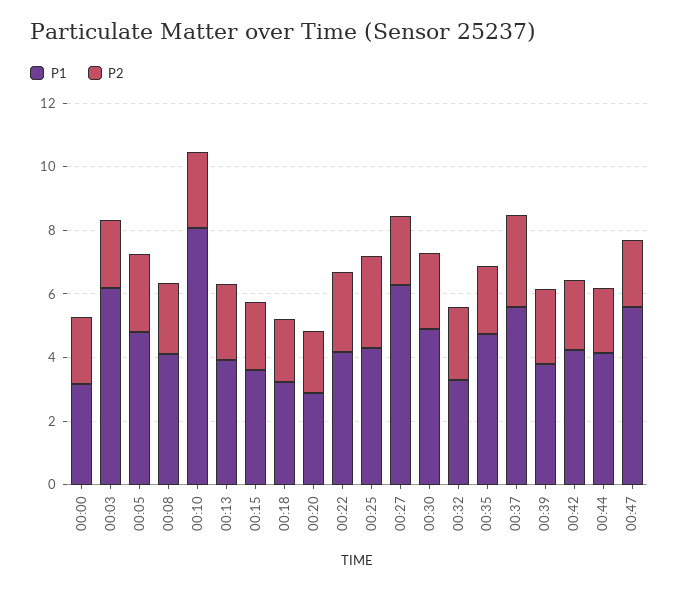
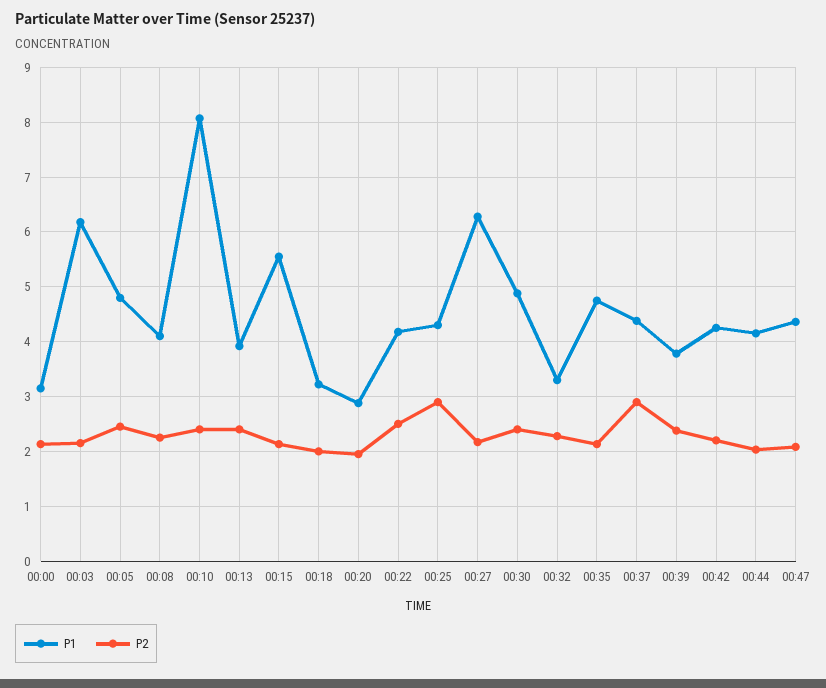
  {
    "P1": {
      "00:00": 3.2,
      "00:03": 6.2,
      "00:05": 4.8,
      "00:08": 4.2,
      "00:10": 8,
      "00:13": 4,
-     "00:15": 3.5,
+     "00:15": 5.6,
      "00:18": 3.2,
      "00:20": 2.8,
      "00:22": 4.2,
      "00:25": 4.4,
      "00:27": 6.2,
      "00:30": 4.8,
      "00:32": 3.4,
      "00:35": 4.8,
-     "00:37": 5.5,
+     "00:37": 4.4,
      "00:39": 3.8,
      "00:42": 4.2,
      "00:44": 4.2,
-     "00:47": 5.5
+     "00:47": 4.4
    },
    "P2": {
      "00:00": 2.2,
      "00:03": 2.2,
      "00:05": 2.4,
      "00:08": 2.2,
      "00:10": 2.4,
      "00:13": 2.4,
      "00:15": 2.2,
      "00:18": 2,
      "00:20": 2,
      "00:22": 2.6,
      "00:25": 3,
      "00:27": 2.2,
      "00:30": 2.4,
      "00:32": 2.2,
      "00:35": 2.2,
      "00:37": 3,
      "00:39": 2.4,
      "00:42": 2.2,
      "00:44": 2,
      "00:47": 2
    }
  }

